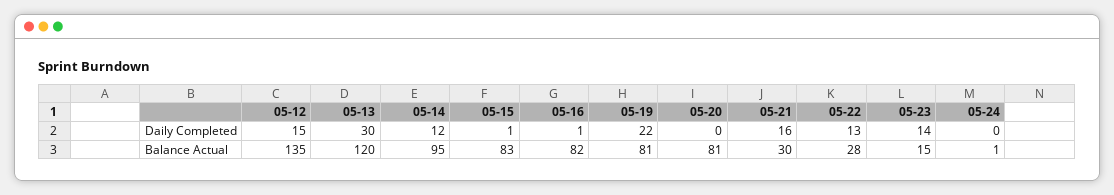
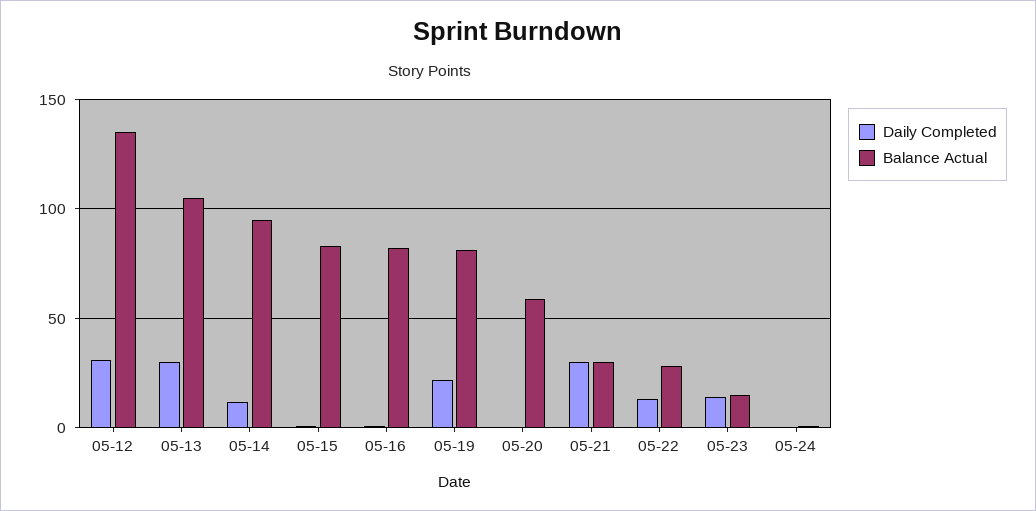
  {
    "Daily Completed": {
-     "05-12": 15,
+     "05-12": 30,
      "05-13": 30,
      "05-14": 12,
      "05-15": 1,
      "05-16": 1,
      "05-19": 22,
      "05-20": 0,
-     "05-21": 16,
+     "05-21": 30,
      "05-22": 13,
      "05-23": 14,
      "05-24": 0
    },
    "Balance Actual": {
      "05-12": 135,
-     "05-13": 120,
+     "05-13": 105,
      "05-14": 95,
      "05-15": 83,
      "05-16": 82,
      "05-19": 81,
-     "05-20": 81,
+     "05-20": 60,
      "05-21": 30,
      "05-22": 28,
      "05-23": 15,
      "05-24": 1
    }
  }

